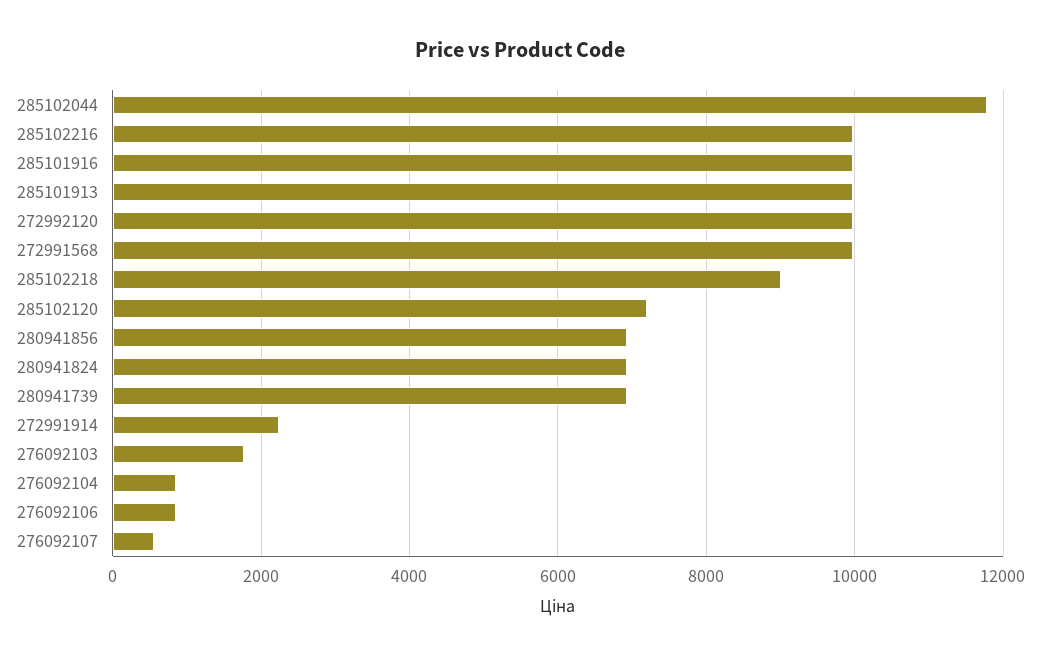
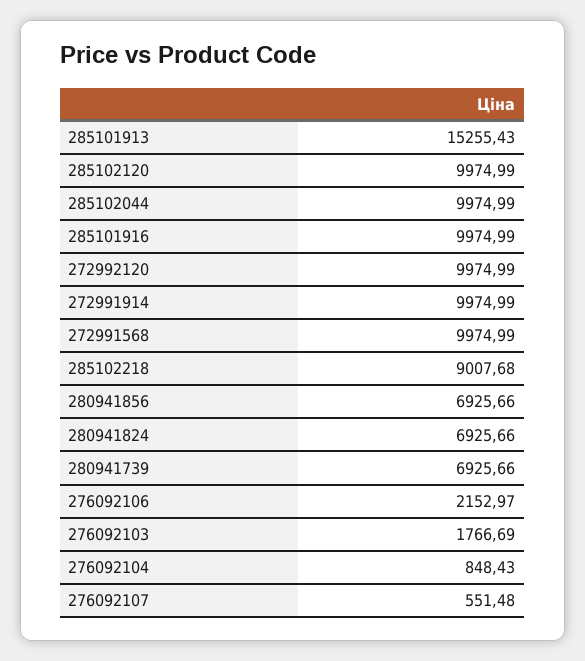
  {
-   "285102044": 11800,
+   "285102044": 9974.99,
-   "285102216": 10000,
    "285101916": 9974.99,
-   "285101913": 10000,
+   "285101913": 15255.43,
    "272992120": 9974.99,
    "272991568": 9974.99,
    "285102218": 9007.68,
-   "285102120": 7200,
+   "285102120": 9974.99,
    "280941856": 6925.66,
    "280941824": 6925.66,
    "280941739": 6925.66,
-   "272991914": 2200,
+   "272991914": 9974.99,
    "276092103": 1766.69,
    "276092104": 848.43,
-   "276092106": 800,
+   "276092106": 2152.97,
    "276092107": 551.48
  }

